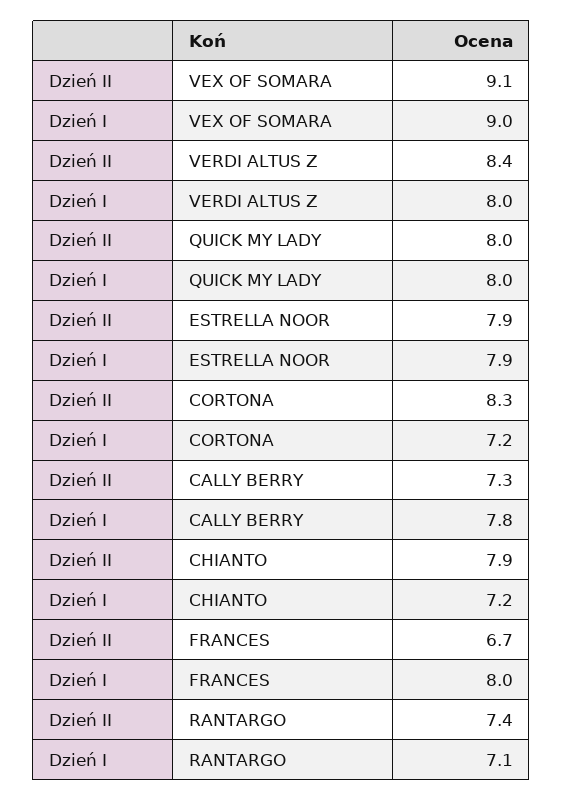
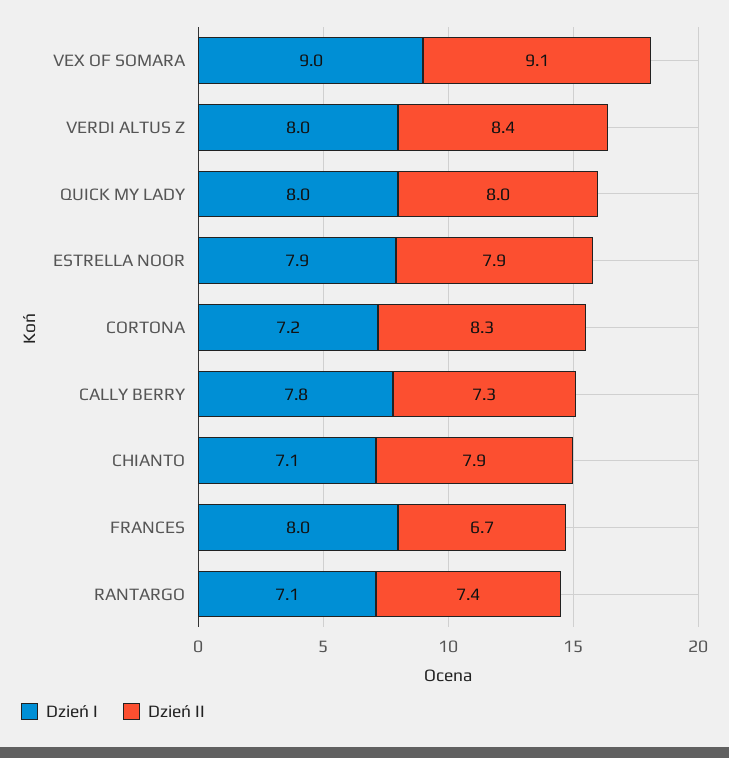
  {
    "Dzień II": {
      "VEX OF SOMARA": 9.1,
      "VERDI ALTUS Z": 8.4,
      "QUICK MY LADY": 8,
      "ESTRELLA NOOR": 7.9,
      "CORTONA": 8.3,
      "CALLY BERRY": 7.3,
      "CHIANTO": 7.9,
      "FRANCES": 6.7,
      "RANTARGO": 7.4
    },
    "Dzień I": {
      "VEX OF SOMARA": 9,
      "VERDI ALTUS Z": 8,
      "QUICK MY LADY": 8,
      "ESTRELLA NOOR": 7.9,
      "CORTONA": 7.2,
      "CALLY BERRY": 7.8,
-     "CHIANTO": 7.2,
+     "CHIANTO": 7.1,
      "FRANCES": 8,
      "RANTARGO": 7.1
    }
  }

